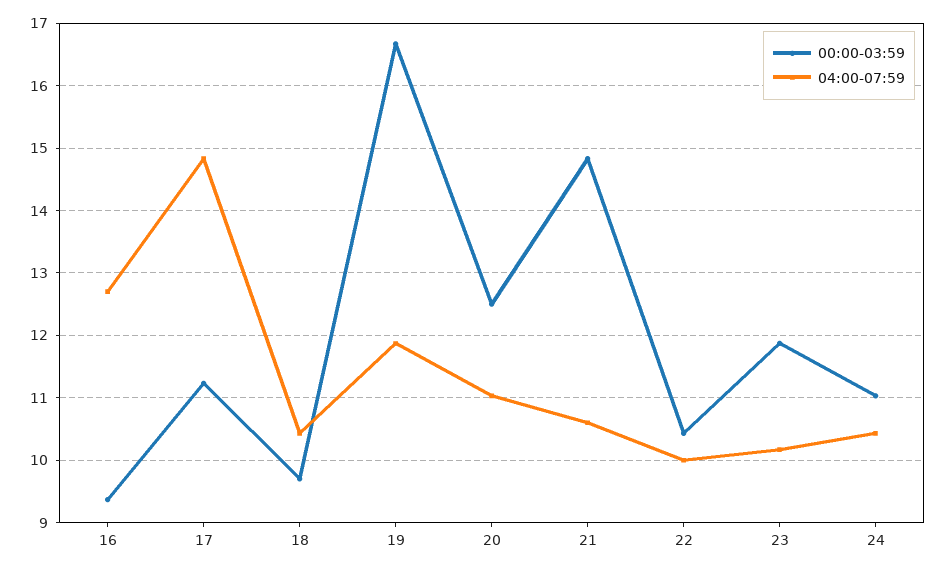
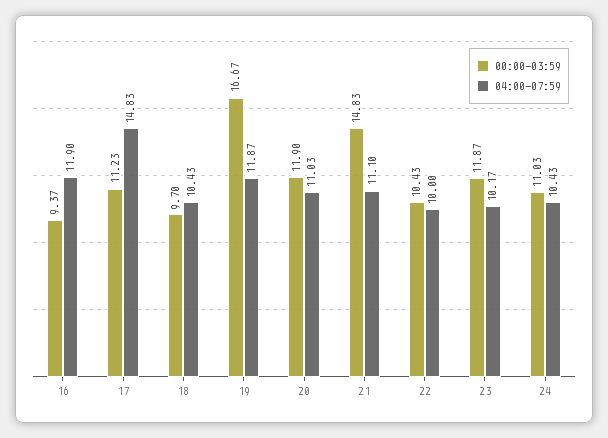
  {
    "00:00-03:59": {
      "16": 9.37,
      "17": 11.23,
      "18": 9.7,
      "19": 16.67,
-     "20": 12.5,
+     "20": 11.9,
      "21": 14.83,
      "22": 10.43,
      "23": 11.87,
      "24": 11.03
    },
    "04:00-07:59": {
-     "16": 12.7,
+     "16": 11.9,
      "17": 14.83,
      "18": 10.43,
      "19": 11.87,
      "20": 11.03,
-     "21": 10.6,
+     "21": 11.1,
      "22": 10,
      "23": 10.17,
      "24": 10.43
    }
  }

